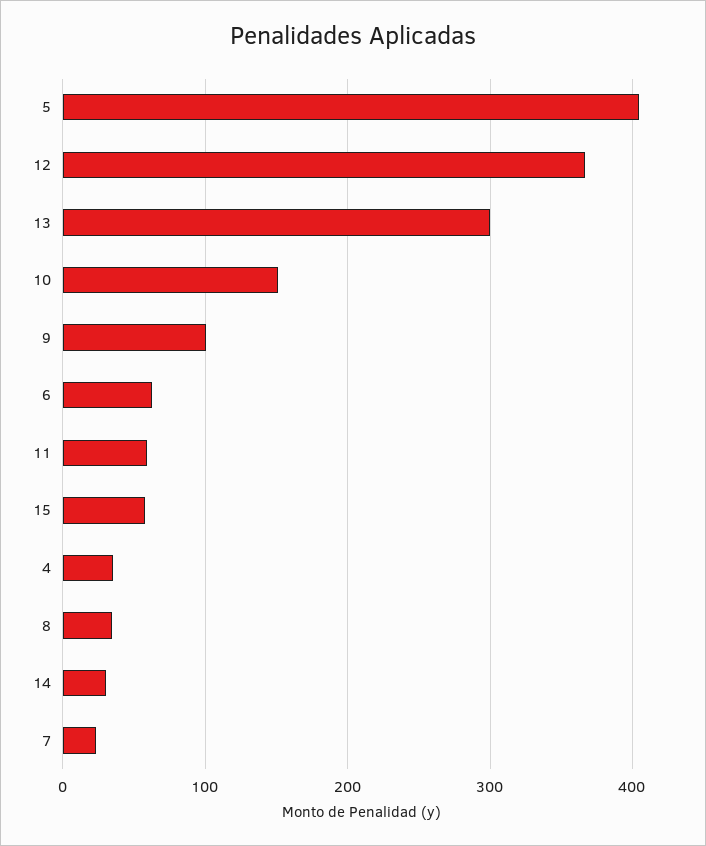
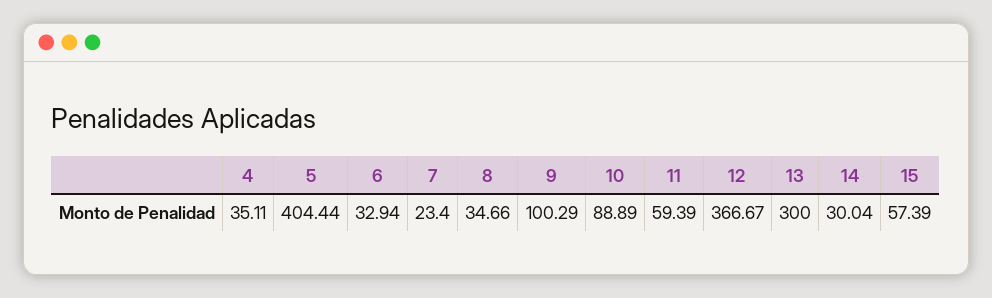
  {
    "5": 404.44,
    "12": 366.67,
    "13": 300,
-   "10": 150,
+   "10": 88.89,
    "9": 100.29,
-   "6": 60,
+   "6": 32.94,
    "11": 59.39,
    "15": 57.39,
    "4": 35.11,
    "8": 34.66,
    "14": 30.04,
    "7": 23.4
  }

